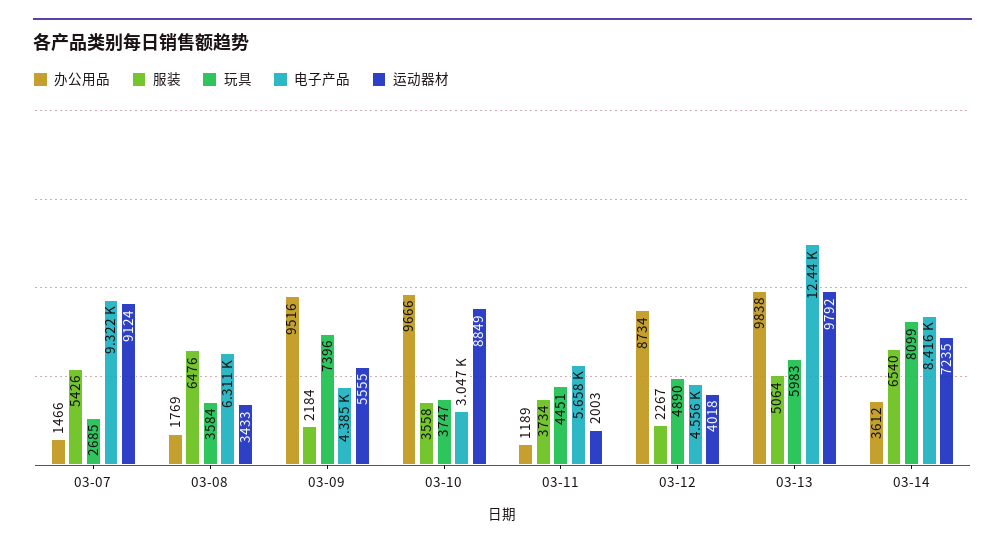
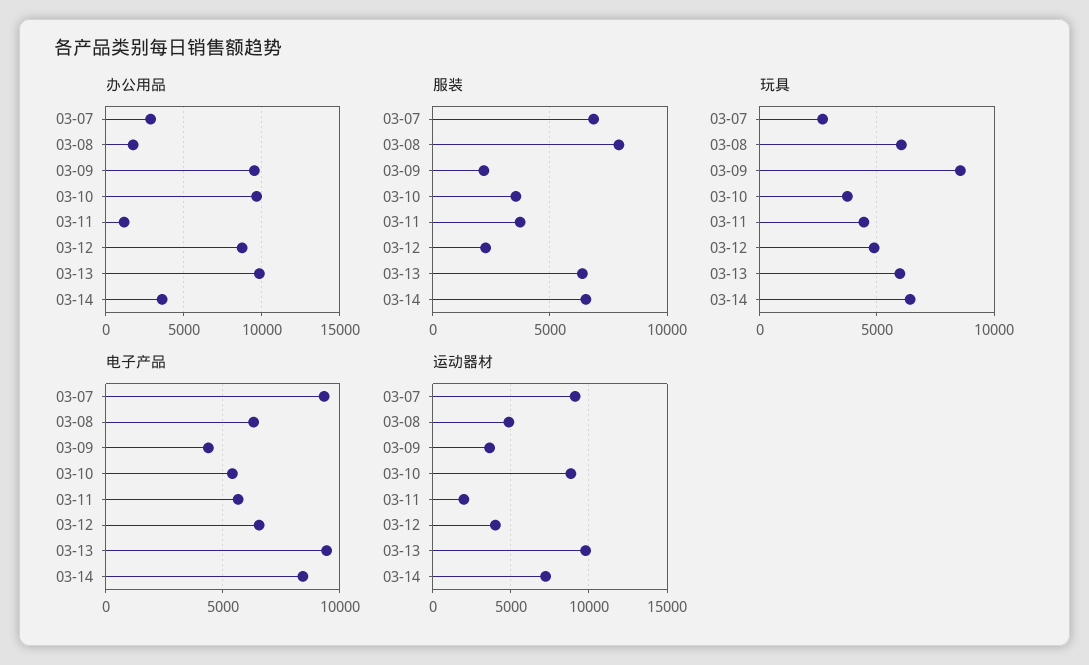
  {
    "办公用品": {
-     "03-07": 1466,
+     "03-07": 3000,
      "03-08": 1769,
      "03-09": 9516,
      "03-10": 9666,
      "03-11": 1189,
      "03-12": 8734,
      "03-13": 9838,
      "03-14": 3612
    },
    "服装": {
-     "03-07": 5426,
+     "03-07": 7000,
-     "03-08": 6476,
+     "03-08": 8000,
      "03-09": 2184,
      "03-10": 3558,
      "03-11": 3734,
      "03-12": 2267,
-     "03-13": 5064,
+     "03-13": 6500,
      "03-14": 6540
    },
    "玩具": {
      "03-07": 2685,
-     "03-08": 3584,
+     "03-08": 6000,
-     "03-09": 7396,
+     "03-09": 8500,
      "03-10": 3747,
      "03-11": 4451,
      "03-12": 4890,
      "03-13": 5983,
-     "03-14": 8099
+     "03-14": 6500
    },
    "电子产品": {
      "03-07": 9322,
      "03-08": 6311,
      "03-09": 4385,
-     "03-10": 3047,
+     "03-10": 5500,
      "03-11": 5658,
-     "03-12": 4556,
+     "03-12": 6500,
-     "03-13": 12440,
+     "03-13": 9500,
      "03-14": 8416
    },
    "运动器材": {
      "03-07": 9124,
-     "03-08": 3433,
+     "03-08": 5000,
-     "03-09": 5555,
+     "03-09": 3500,
      "03-10": 8849,
      "03-11": 2003,
      "03-12": 4018,
      "03-13": 9792,
      "03-14": 7235
    }
  }

